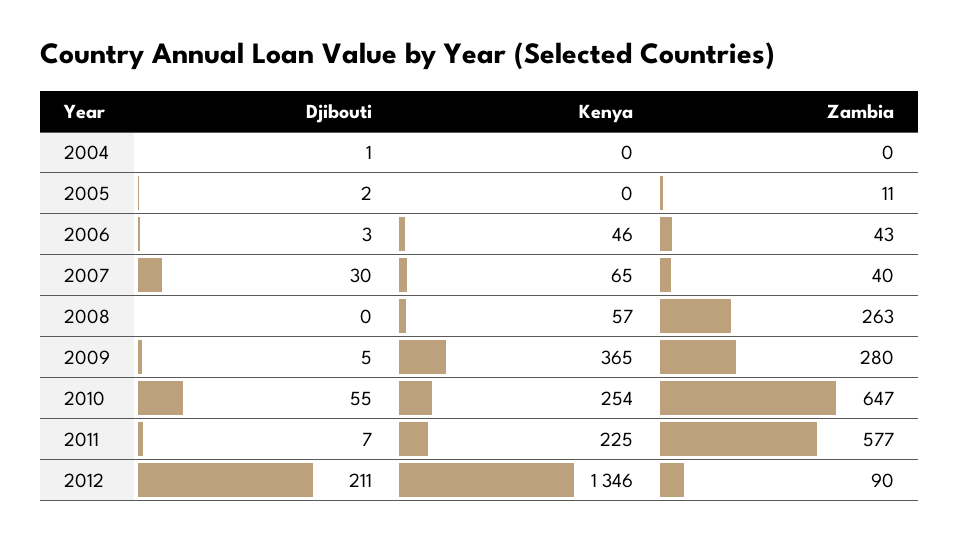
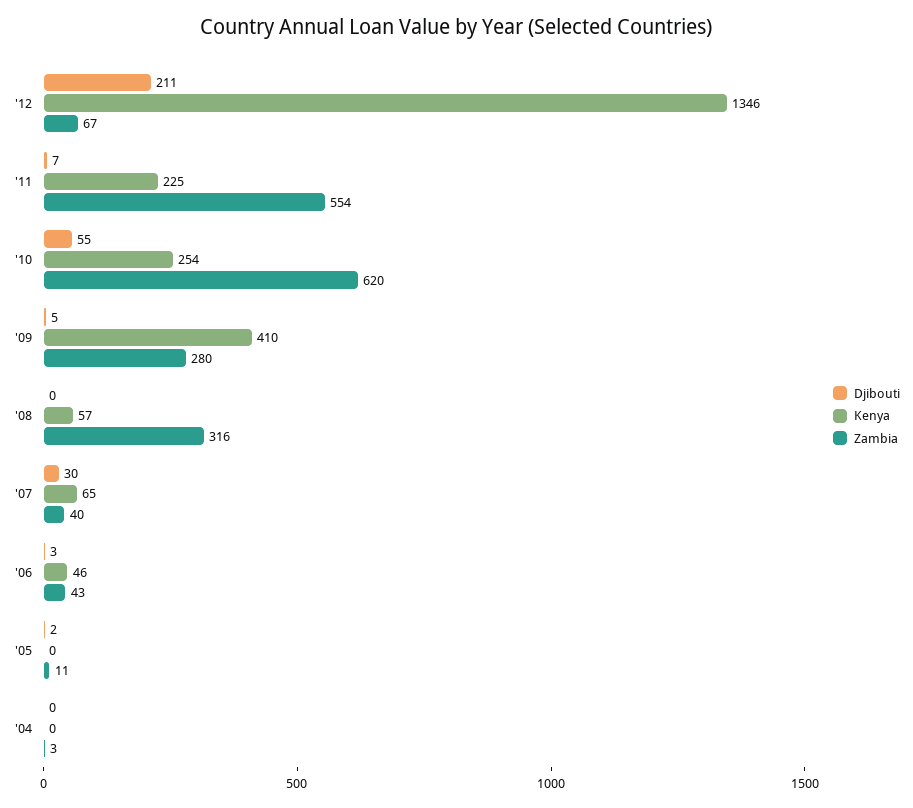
  {
    "Djibouti": {
-     "2004": 1,
+     "2004": 0,
      "2005": 2,
      "2006": 3,
      "2007": 30,
      "2008": 0,
      "2009": 5,
      "2010": 55,
      "2011": 7,
      "2012": 211
    },
    "Kenya": {
      "2004": 0,
      "2005": 0,
      "2006": 46,
      "2007": 65,
      "2008": 57,
-     "2009": 365,
+     "2009": 410,
      "2010": 254,
      "2011": 225,
      "2012": 1346
    },
    "Zambia": {
-     "2004": 0,
+     "2004": 3,
      "2005": 11,
      "2006": 43,
      "2007": 40,
-     "2008": 263,
+     "2008": 316,
      "2009": 280,
-     "2010": 647,
+     "2010": 620,
-     "2011": 577,
+     "2011": 554,
-     "2012": 90
+     "2012": 67
    }
  }

